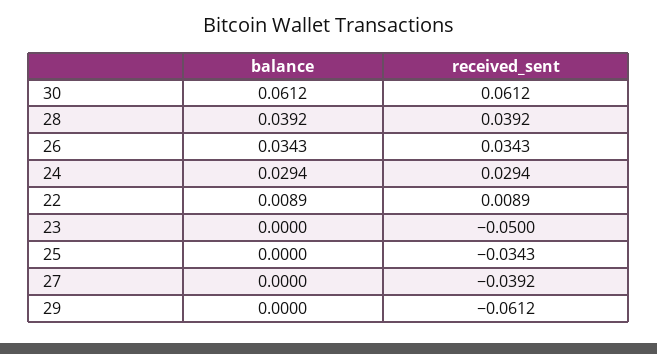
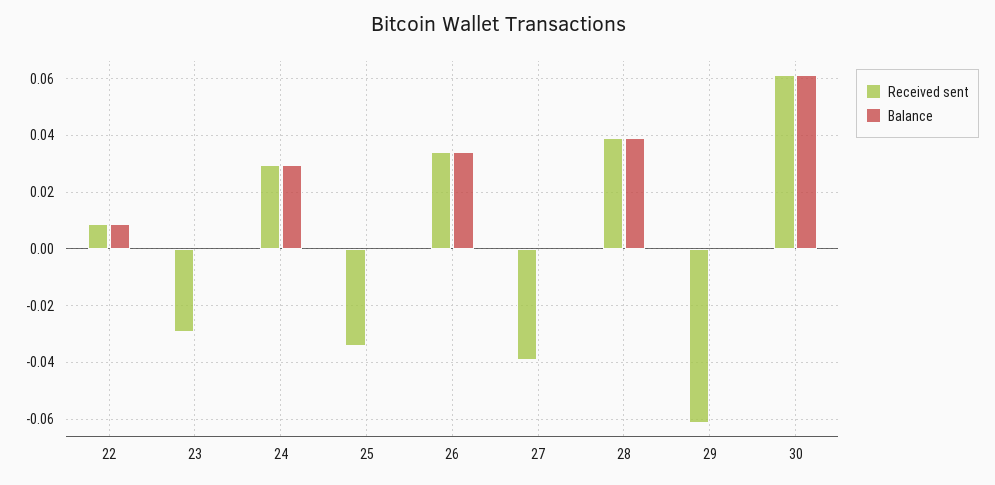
  {
    "balance": {
      "30": 0.0612,
      "28": 0.0392,
      "26": 0.0343,
      "24": 0.0294,
      "22": 0.0089,
      "23": 0,
      "25": 0,
      "27": 0,
      "29": 0
    },
    "received_sent": {
      "30": 0.0612,
      "28": 0.0392,
      "26": 0.0343,
      "24": 0.0294,
      "22": 0.0089,
-     "23": -0.05,
+     "23": -0.03,
      "25": -0.0343,
      "27": -0.0392,
      "29": -0.0612
    }
  }

